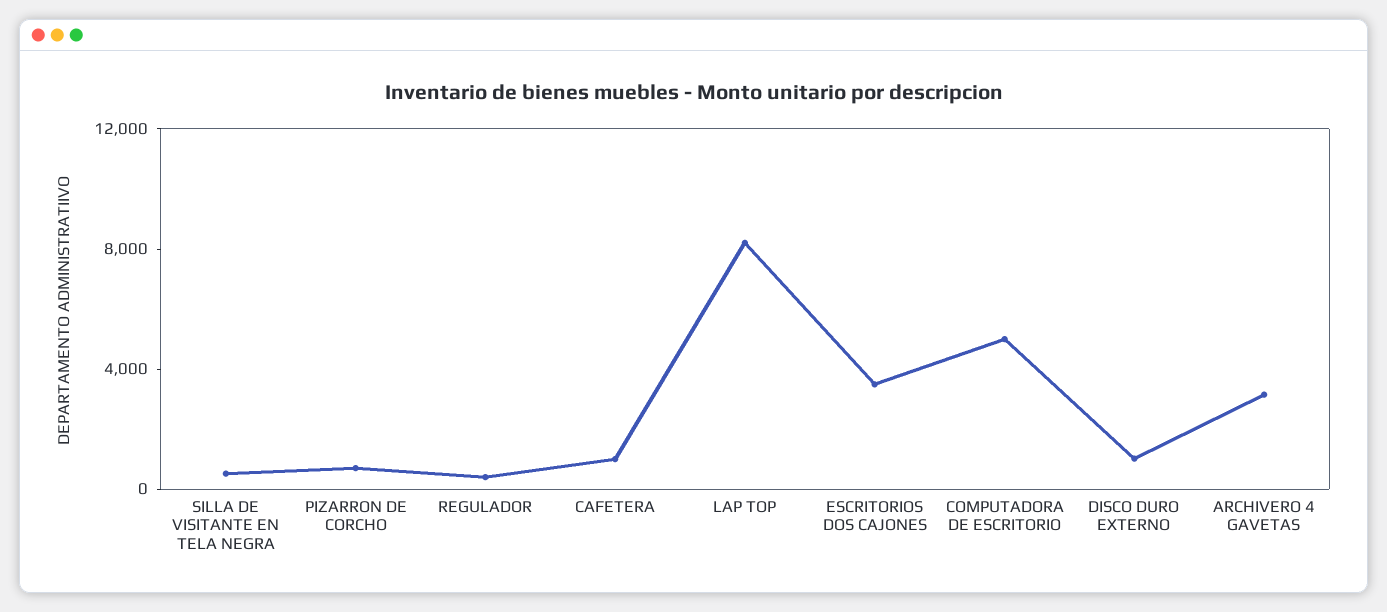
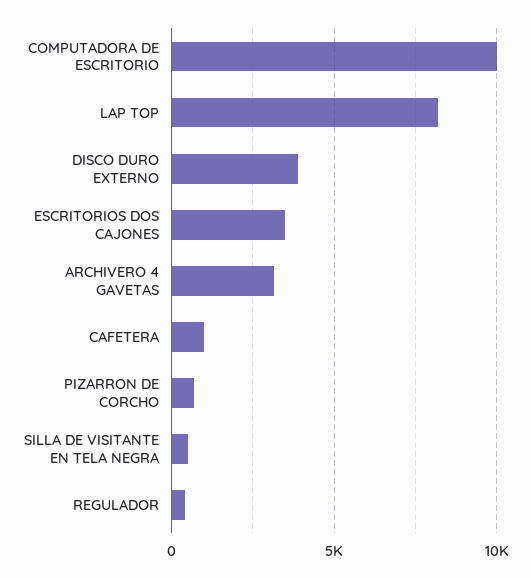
  {
    "SILLA DE VISITANTE EN TELA NEGRA": 500,
    "PIZARRON DE CORCHO": 500,
    "REGULADOR": 500,
    "CAFETERA": 1000,
    "LAP TOP": 8000,
    "ESCRITORIOS DOS CAJONES": 3500,
-   "COMPUTADORA DE ESCRITORIO": 5000,
+   "COMPUTADORA DE ESCRITORIO": 10000,
-   "DISCO DURO EXTERNO": 1000,
+   "DISCO DURO EXTERNO": 4000,
    "ARCHIVERO 4 GAVETAS": 3000
  }

